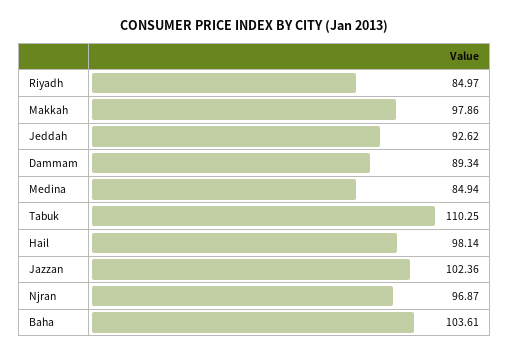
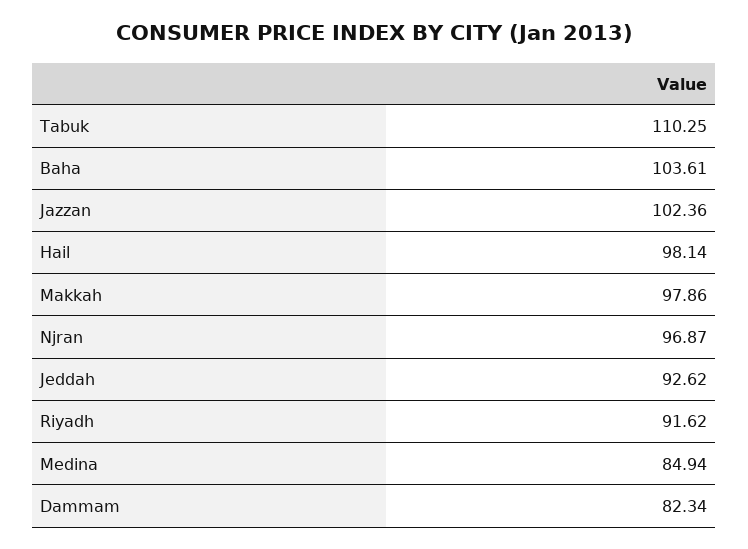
  {
-   "Riyadh": 84.97,
+   "Riyadh": 91.62,
    "Makkah": 97.86,
    "Jeddah": 92.62,
-   "Dammam": 89.34,
+   "Dammam": 82.34,
    "Medina": 84.94,
    "Tabuk": 110.25,
    "Hail": 98.14,
    "Jazzan": 102.36,
    "Njran": 96.87,
    "Baha": 103.61
  }

